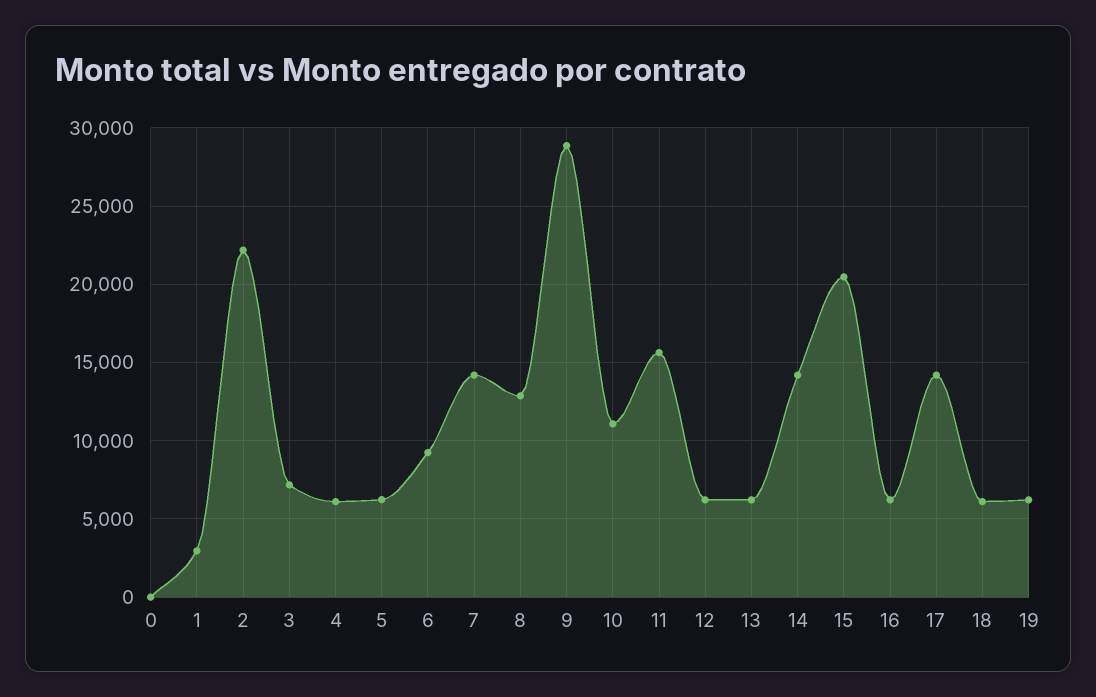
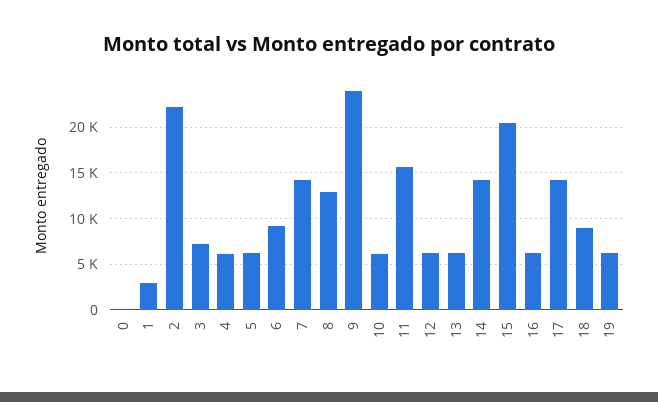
  {
    "0": 0,
    "1": 3000,
    "2": 22000,
    "3": 7000,
    "4": 6000,
    "5": 6000,
    "6": 9000,
    "7": 14000,
    "8": 13000,
-   "9": 29000,
+   "9": 24000,
-   "10": 11000,
+   "10": 6000,
    "11": 15500,
    "12": 6000,
    "13": 6000,
    "14": 14000,
    "15": 20500,
    "16": 6000,
    "17": 14000,
-   "18": 6000,
+   "18": 9000,
    "19": 6000
  }

